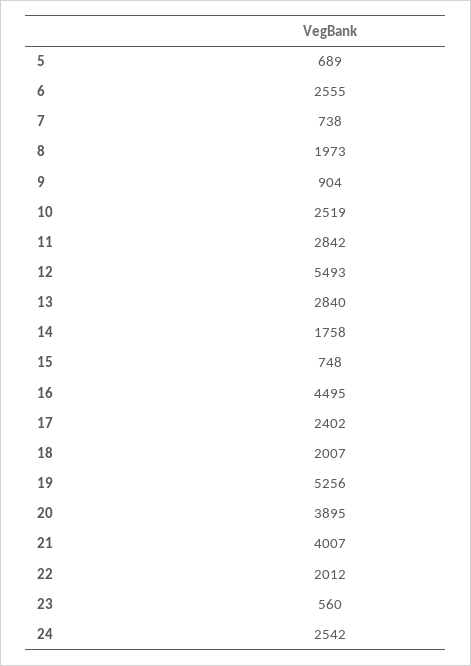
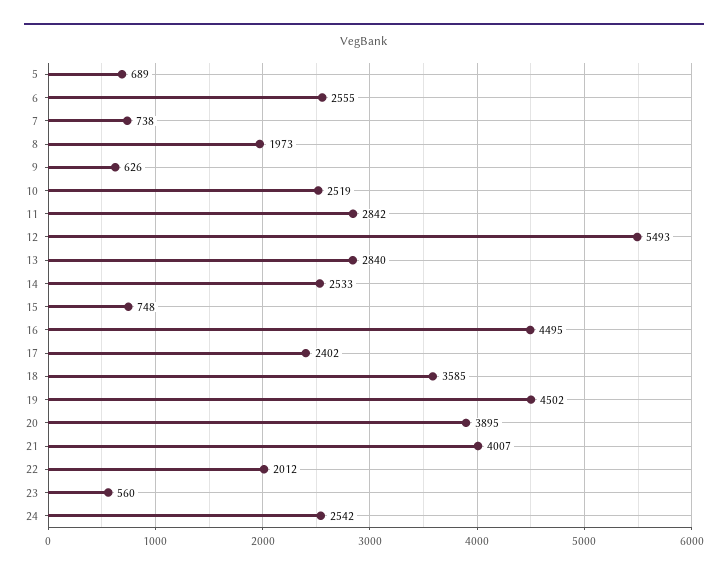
  {
    "5": 689,
    "6": 2555,
    "7": 738,
    "8": 1973,
-   "9": 904,
+   "9": 626,
    "10": 2519,
    "11": 2842,
    "12": 5493,
    "13": 2840,
-   "14": 1758,
+   "14": 2533,
    "15": 748,
    "16": 4495,
    "17": 2402,
-   "18": 2007,
+   "18": 3585,
-   "19": 5256,
+   "19": 4502,
    "20": 3895,
    "21": 4007,
    "22": 2012,
    "23": 560,
    "24": 2542
  }

